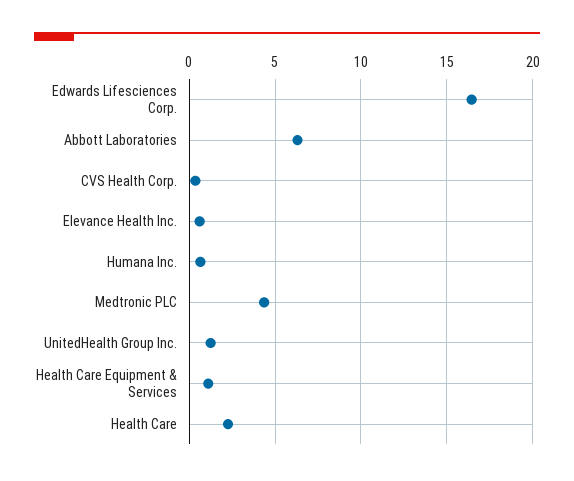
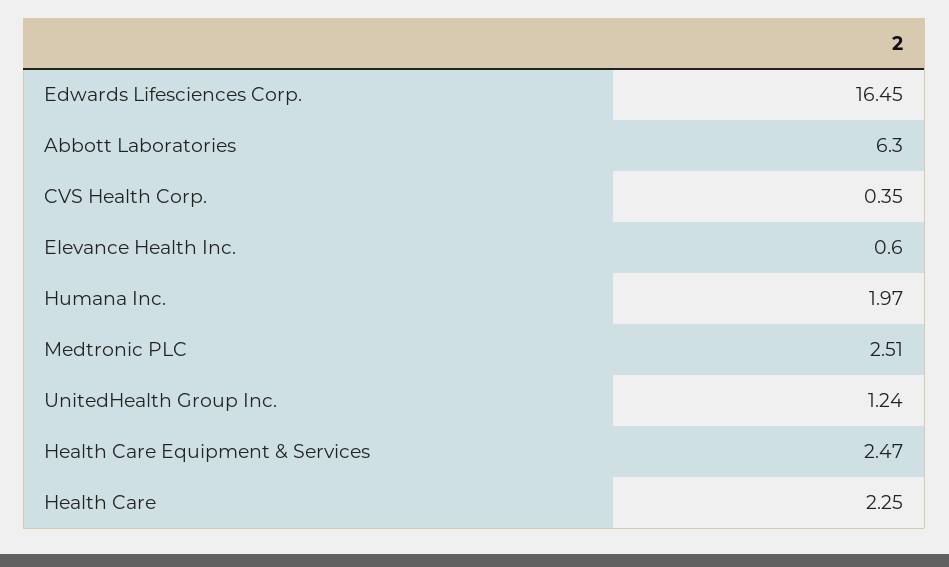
  {
    "Edwards Lifesciences Corp.": 16.45,
    "Abbott Laboratories": 6.3,
    "CVS Health Corp.": 0.35,
    "Elevance Health Inc.": 0.6,
-   "Humana Inc.": 0.5,
+   "Humana Inc.": 1.97,
-   "Medtronic PLC": 4.5,
+   "Medtronic PLC": 2.51,
    "UnitedHealth Group Inc.": 1.24,
-   "Health Care Equipment & Services": 1,
+   "Health Care Equipment & Services": 2.47,
    "Health Care": 2.25
  }

